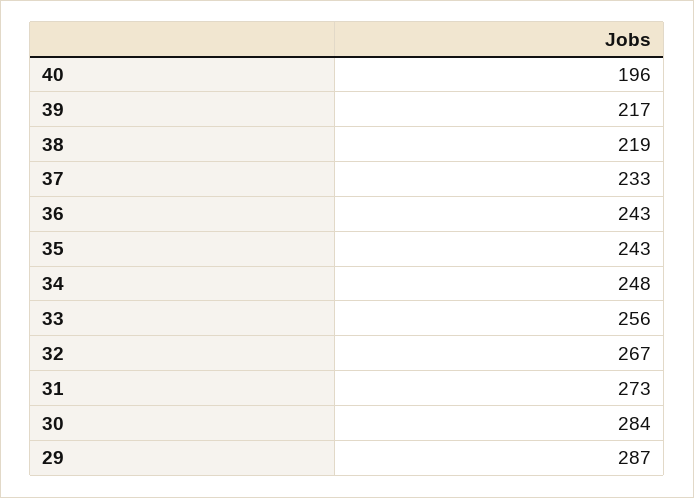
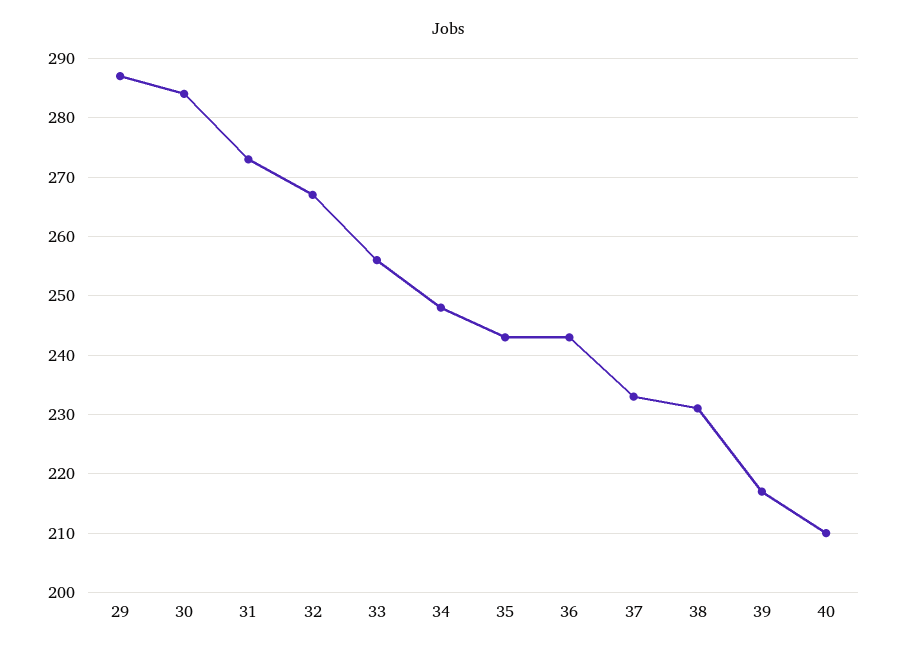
  {
-   "40": 196,
+   "40": 210,
    "39": 217,
-   "38": 219,
+   "38": 230,
    "37": 233,
    "36": 243,
    "35": 243,
    "34": 248,
    "33": 256,
    "32": 267,
    "31": 273,
    "30": 284,
    "29": 287
  }

